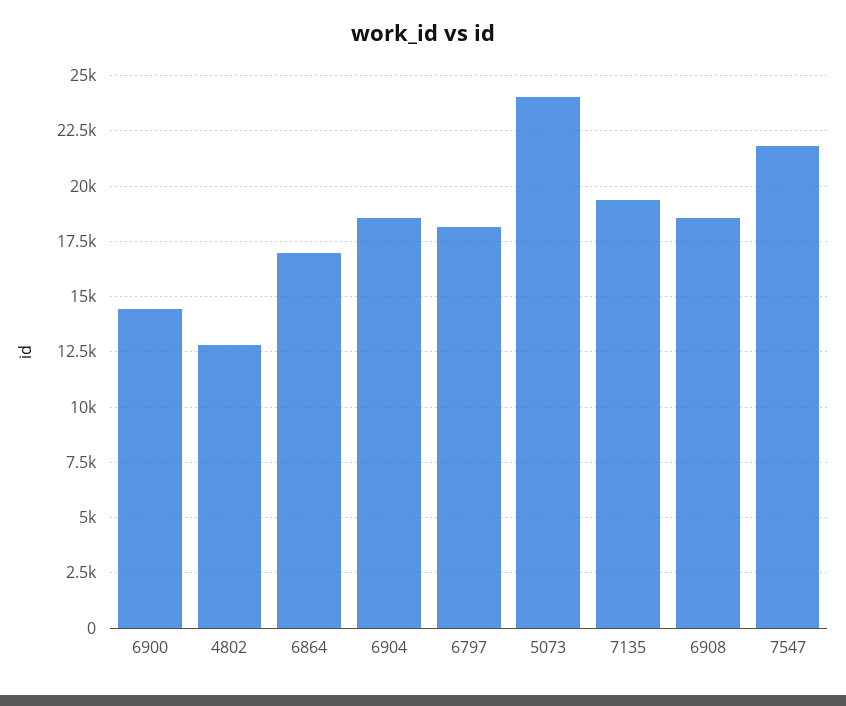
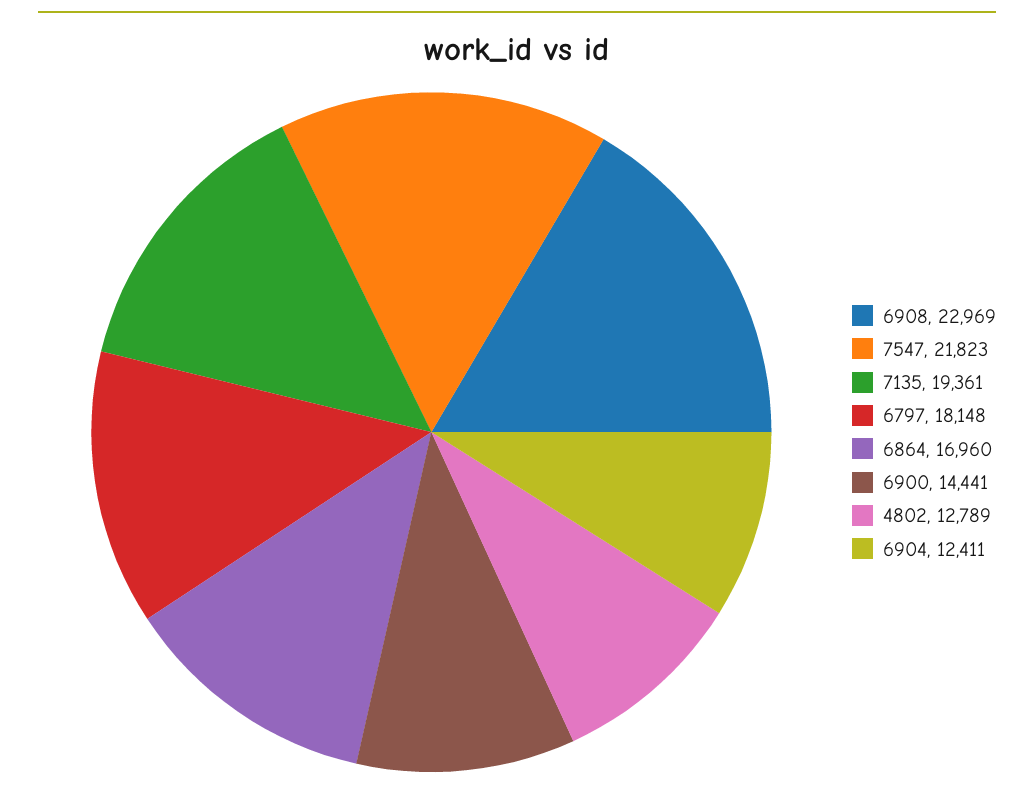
  {
    "6900": 14441,
    "4802": 12789,
    "6864": 16960,
-   "6904": 18500,
+   "6904": 12411,
    "6797": 18148,
-   "5073": 24000,
    "7135": 19361,
-   "6908": 18500,
+   "6908": 22969,
    "7547": 21823
  }

